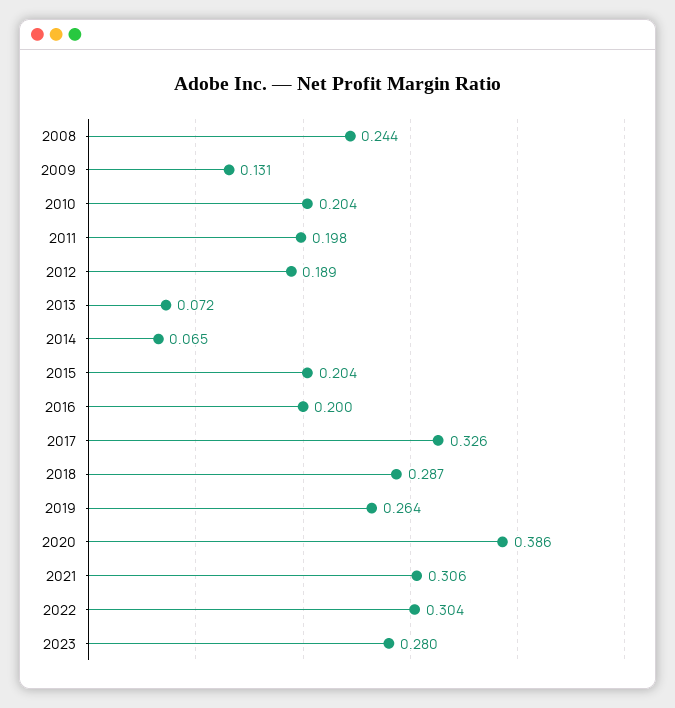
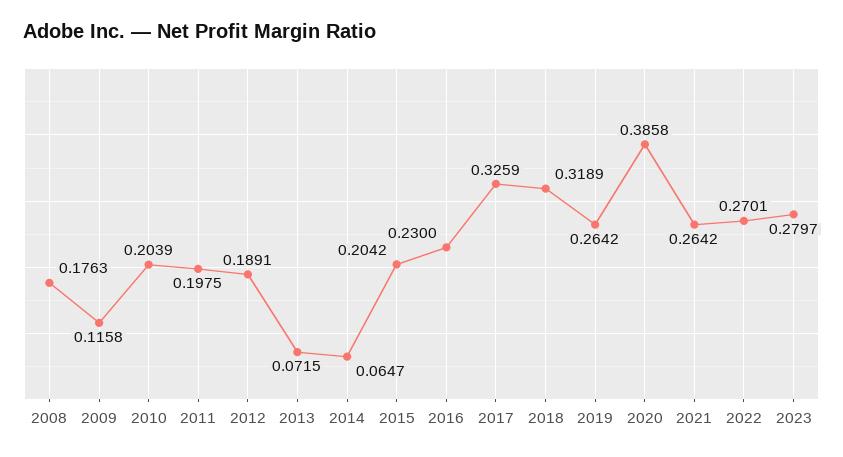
  {
-   "2008": 0.244,
+   "2008": 0.1763,
-   "2009": 0.131,
+   "2009": 0.1158,
    "2010": 0.2039,
    "2011": 0.1975,
    "2012": 0.1891,
    "2013": 0.0715,
    "2014": 0.0647,
    "2015": 0.2042,
-   "2016": 0.2,
+   "2016": 0.23,
    "2017": 0.3259,
-   "2018": 0.287,
+   "2018": 0.3189,
    "2019": 0.2642,
    "2020": 0.3858,
-   "2021": 0.306,
+   "2021": 0.2642,
-   "2022": 0.304,
+   "2022": 0.2701,
    "2023": 0.2797
  }

